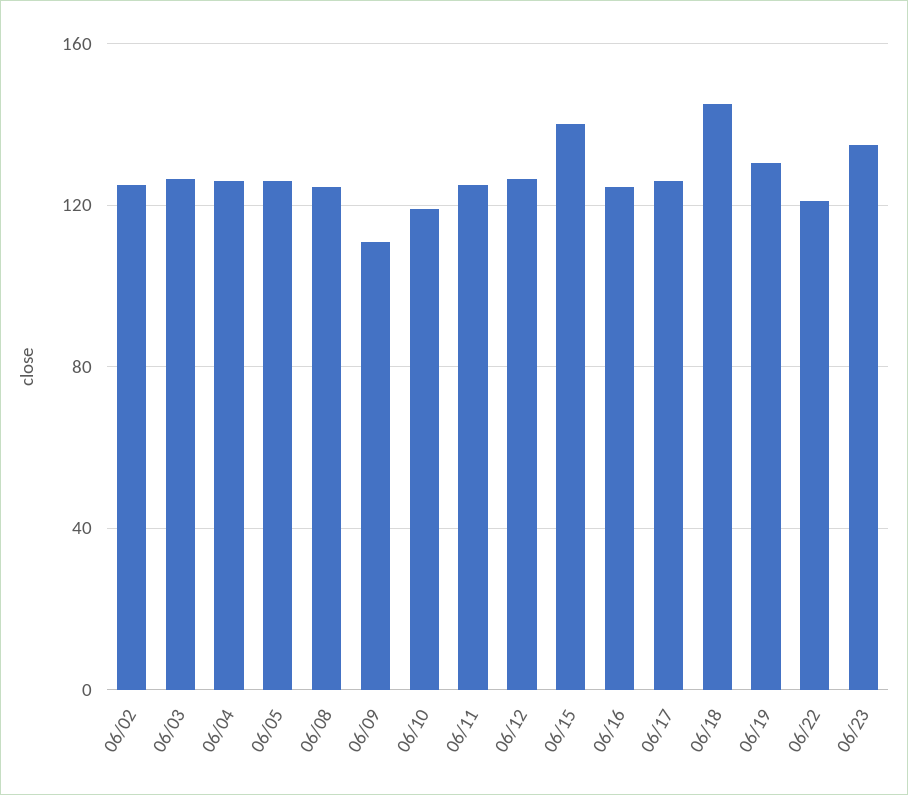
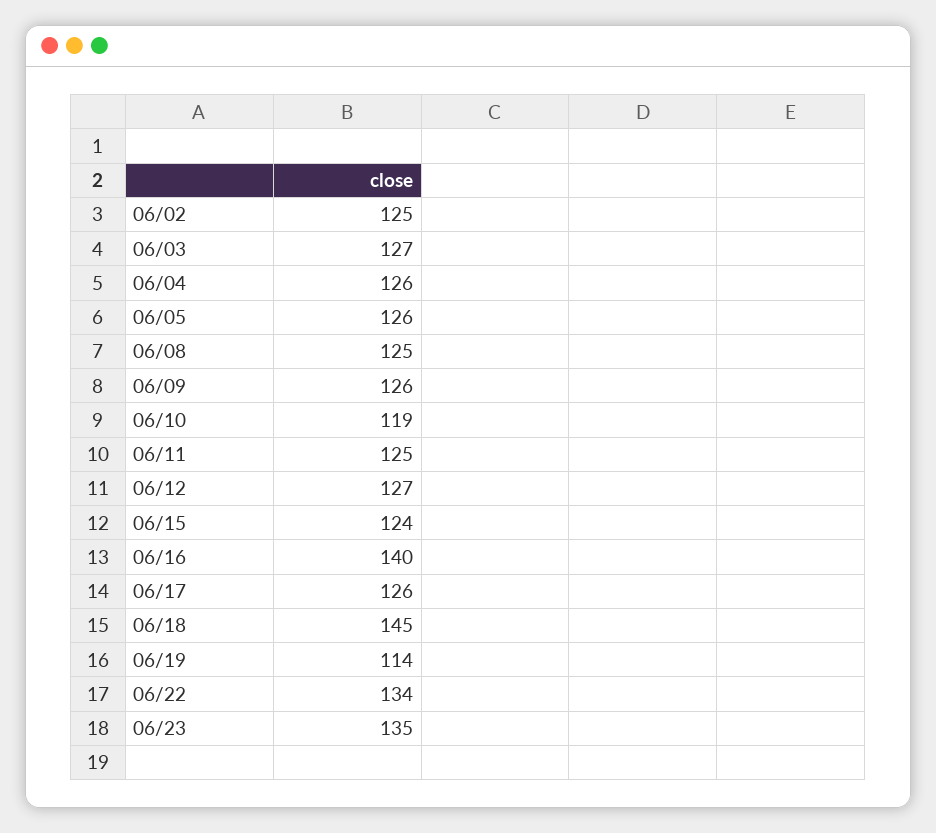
  {
    "06/02": 125,
    "06/03": 127,
    "06/04": 126,
    "06/05": 126,
    "06/08": 125,
-   "06/09": 110,
+   "06/09": 126,
    "06/10": 119,
    "06/11": 125,
    "06/12": 127,
-   "06/15": 140,
+   "06/15": 124,
-   "06/16": 125,
+   "06/16": 140,
    "06/17": 126,
    "06/18": 145,
-   "06/19": 130,
+   "06/19": 114,
-   "06/22": 120,
+   "06/22": 134,
    "06/23": 135
  }

